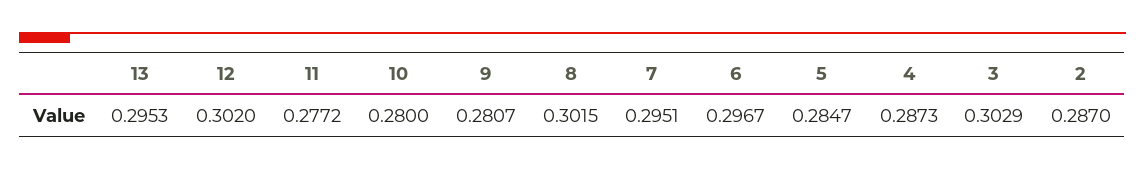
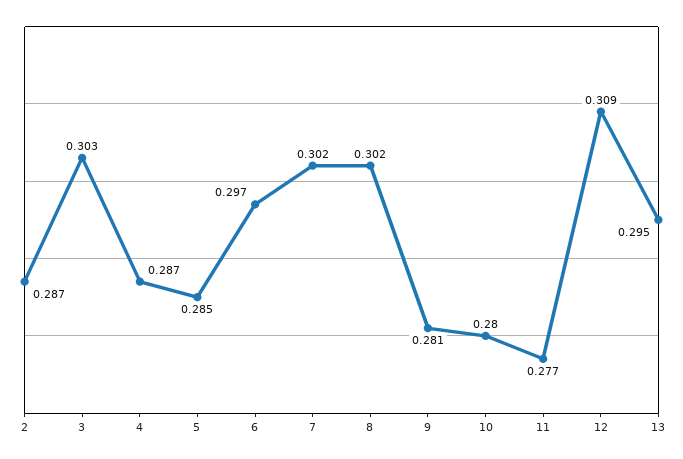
  {
    "13": 0.2953,
-   "12": 0.302,
+   "12": 0.309,
    "11": 0.2772,
    "10": 0.28,
    "9": 0.2807,
    "8": 0.3015,
-   "7": 0.2951,
+   "7": 0.302,
    "6": 0.2967,
    "5": 0.2847,
    "4": 0.2873,
    "3": 0.3029,
    "2": 0.287
  }

